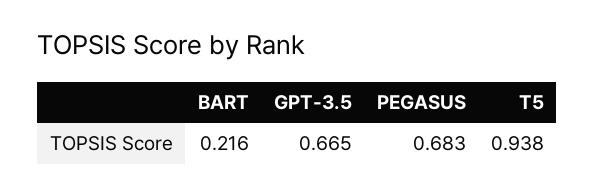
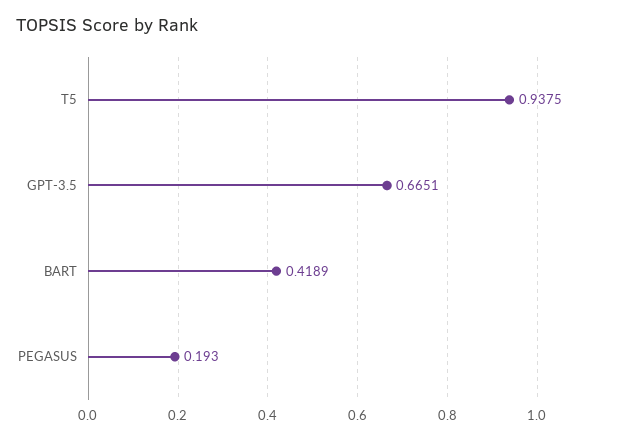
  {
-   "BART": 0.216,
+   "BART": 0.4189,
    "GPT-3.5": 0.6651,
-   "PEGASUS": 0.683,
+   "PEGASUS": 0.193,
    "T5": 0.9375
  }

